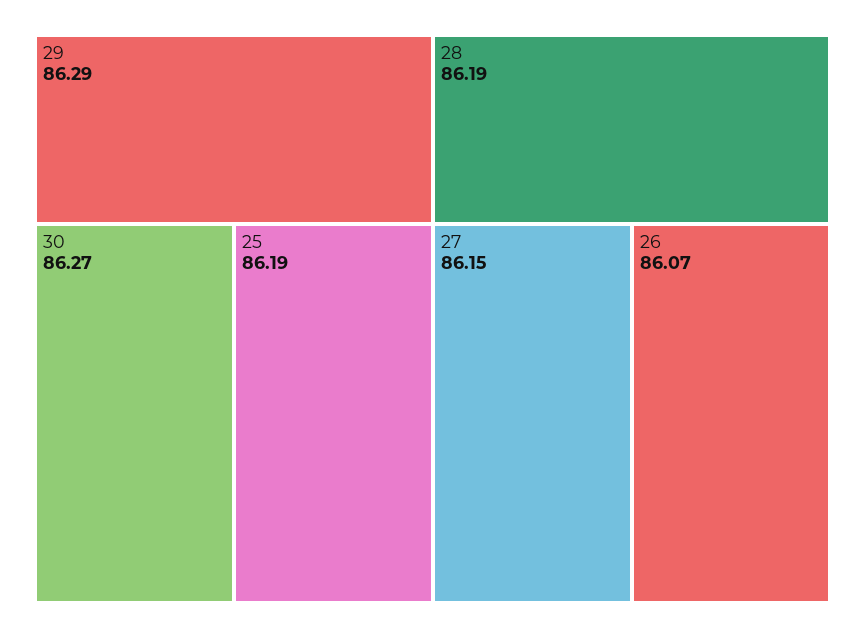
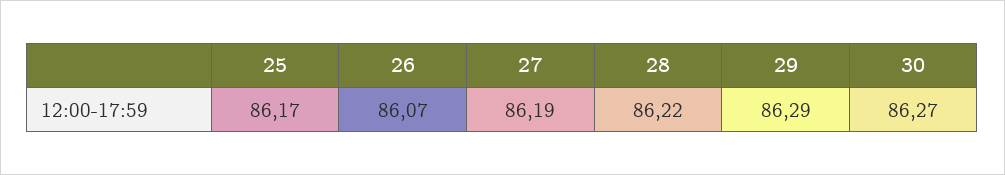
  {
    "29": 86.29,
    "30": 86.27,
-   "25": 86.19,
+   "25": 86.17,
-   "28": 86.19,
+   "28": 86.22,
-   "27": 86.15,
+   "27": 86.19,
    "26": 86.07
  }

